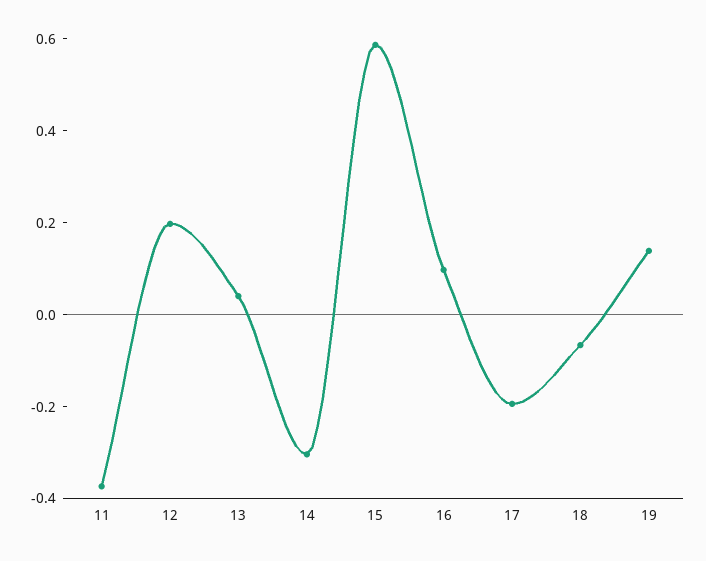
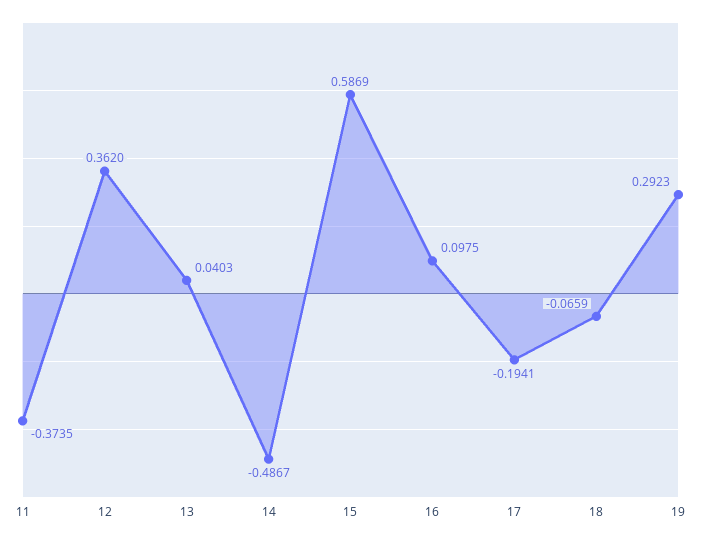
  {
    "11": -0.3735,
-   "12": 0.2,
+   "12": 0.362,
    "13": 0.0403,
-   "14": -0.3,
+   "14": -0.4867,
    "15": 0.5869,
    "16": 0.0975,
    "17": -0.1941,
    "18": -0.0659,
-   "19": 0.15
+   "19": 0.2923
  }

